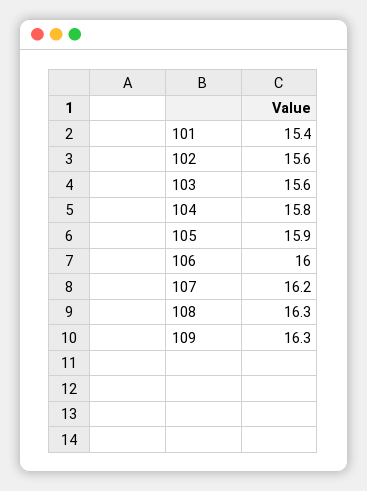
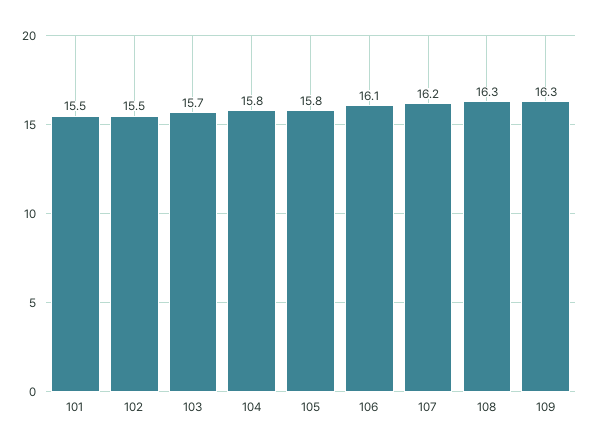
  {
-   "101": 15.4,
+   "101": 15.5,
-   "102": 15.6,
+   "102": 15.5,
-   "103": 15.6,
+   "103": 15.7,
    "104": 15.8,
-   "105": 15.9,
+   "105": 15.8,
-   "106": 16,
+   "106": 16.1,
    "107": 16.2,
    "108": 16.3,
    "109": 16.3
  }

